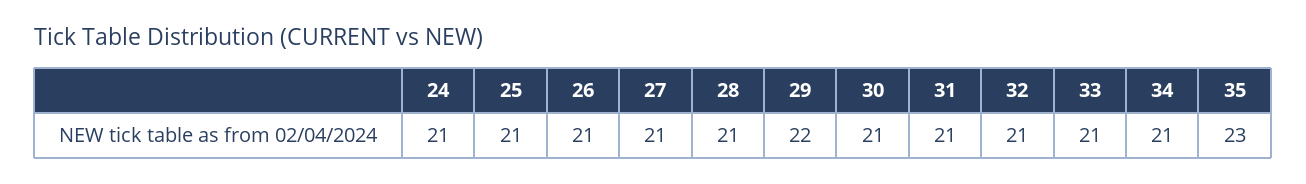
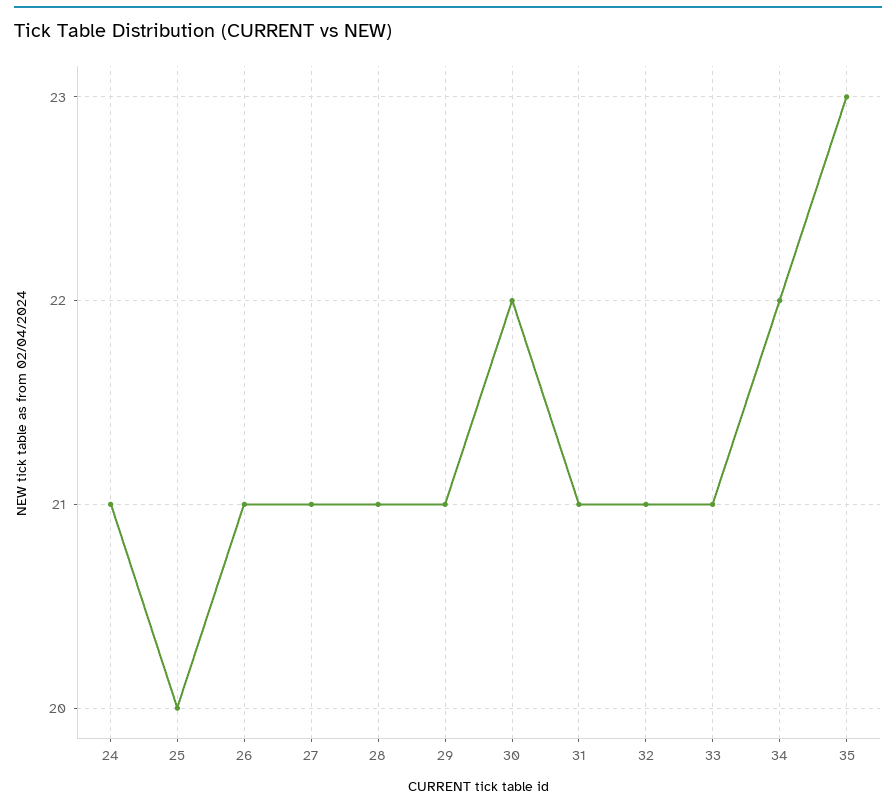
  {
    "24": 21,
-   "25": 21,
+   "25": 20,
    "26": 21,
    "27": 21,
    "28": 21,
-   "29": 22,
+   "29": 21,
-   "30": 21,
+   "30": 22,
    "31": 21,
    "32": 21,
    "33": 21,
-   "34": 21,
+   "34": 22,
    "35": 23
  }

